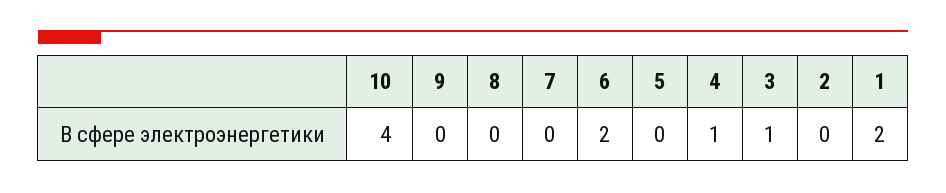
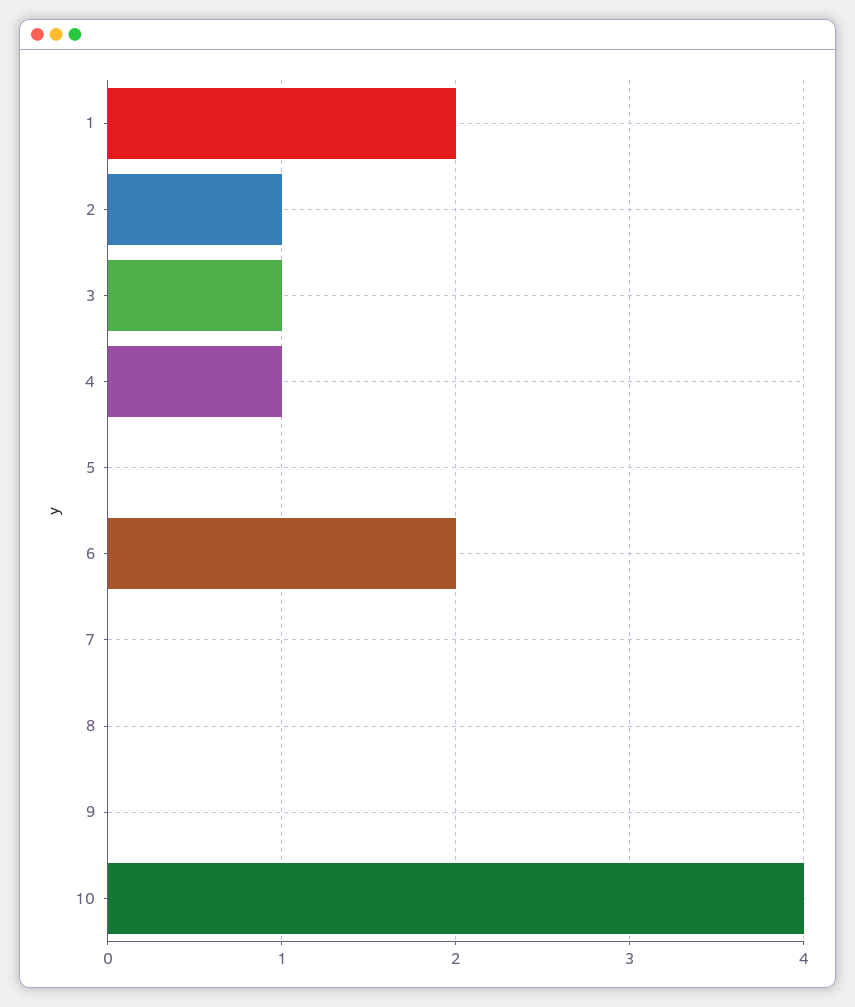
  {
    "10": 4,
    "9": 0,
    "8": 0,
    "7": 0,
    "6": 2,
    "5": 0,
    "4": 1,
    "3": 1,
-   "2": 0,
+   "2": 1,
    "1": 2
  }

